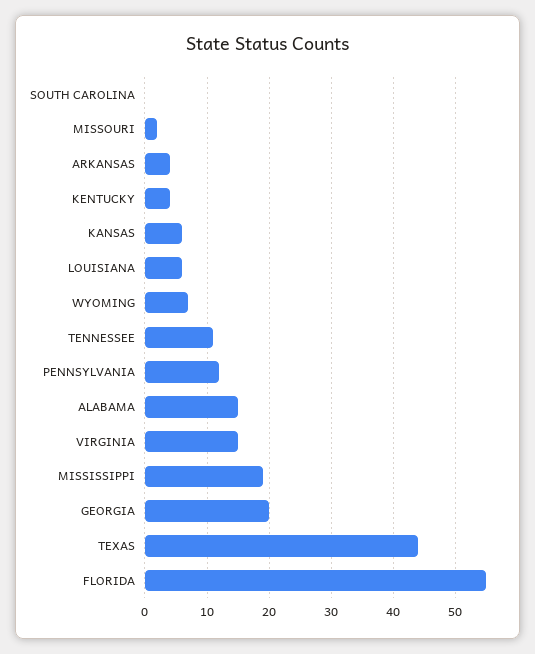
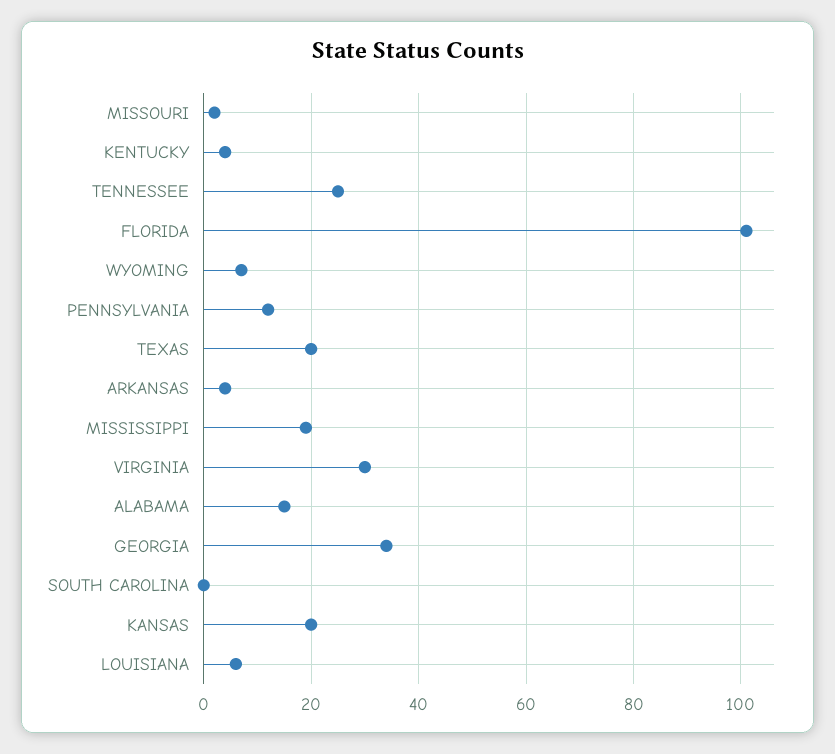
  {
    "SOUTH CAROLINA": 0,
    "MISSOURI": 2,
    "ARKANSAS": 4,
    "KENTUCKY": 4,
-   "KANSAS": 6,
+   "KANSAS": 20,
    "LOUISIANA": 6,
    "WYOMING": 7,
-   "TENNESSEE": 11,
+   "TENNESSEE": 25,
    "PENNSYLVANIA": 12,
    "ALABAMA": 15,
-   "VIRGINIA": 15,
+   "VIRGINIA": 30,
    "MISSISSIPPI": 19,
-   "GEORGIA": 20,
+   "GEORGIA": 35,
-   "TEXAS": 44,
+   "TEXAS": 20,
-   "FLORIDA": 55
+   "FLORIDA": 100
  }

